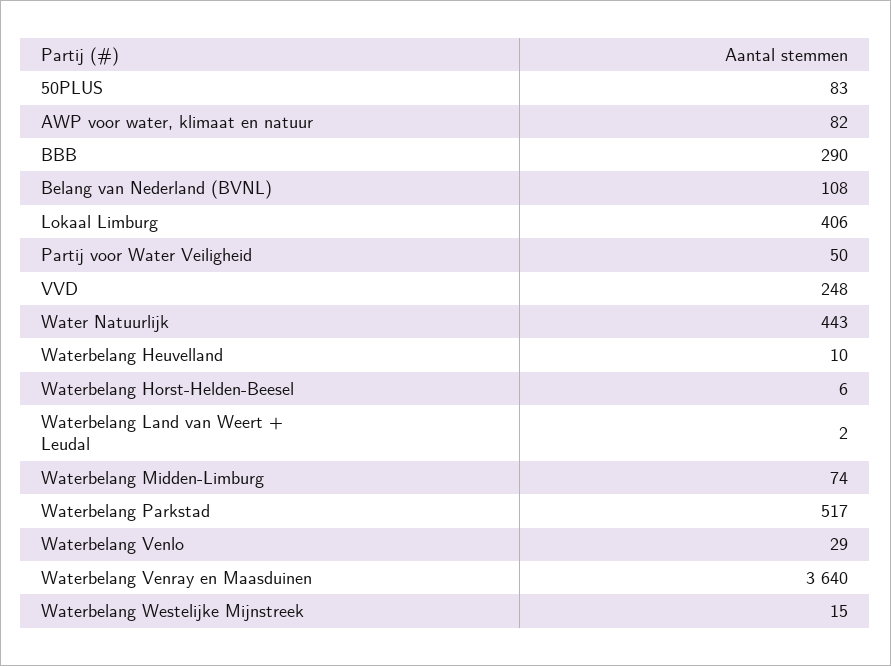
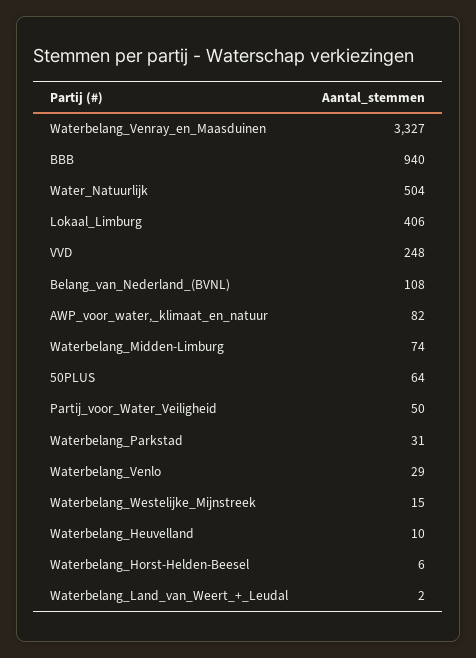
  {
-   "50PLUS": 83,
+   "50PLUS": 64,
    "AWP voor water, klimaat en natuur": 82,
-   "BBB": 290,
+   "BBB": 940,
    "Belang van Nederland (BVNL)": 108,
    "Lokaal Limburg": 406,
    "Partij voor Water Veiligheid": 50,
    "VVD": 248,
-   "Water Natuurlijk": 443,
+   "Water Natuurlijk": 504,
    "Waterbelang Heuvelland": 10,
    "Waterbelang Horst-Helden-Beesel": 6,
    "Waterbelang Land van Weert + Leudal": 2,
    "Waterbelang Midden-Limburg": 74,
-   "Waterbelang Parkstad": 517,
+   "Waterbelang Parkstad": 31,
    "Waterbelang Venlo": 29,
-   "Waterbelang Venray en Maasduinen": 3640,
+   "Waterbelang Venray en Maasduinen": 3327,
    "Waterbelang Westelijke Mijnstreek": 15
  }

